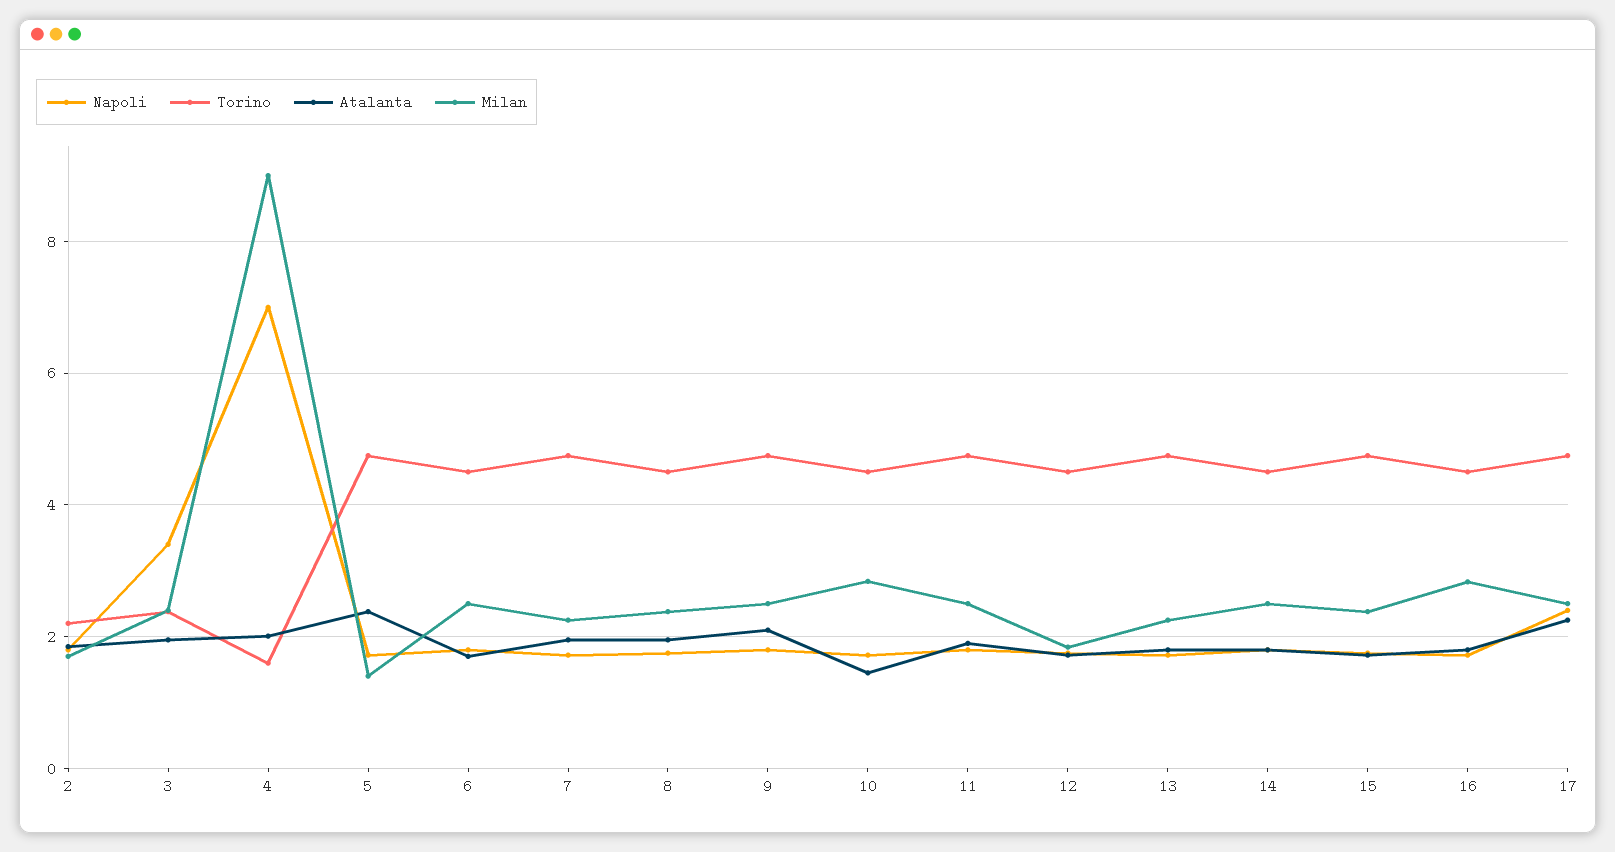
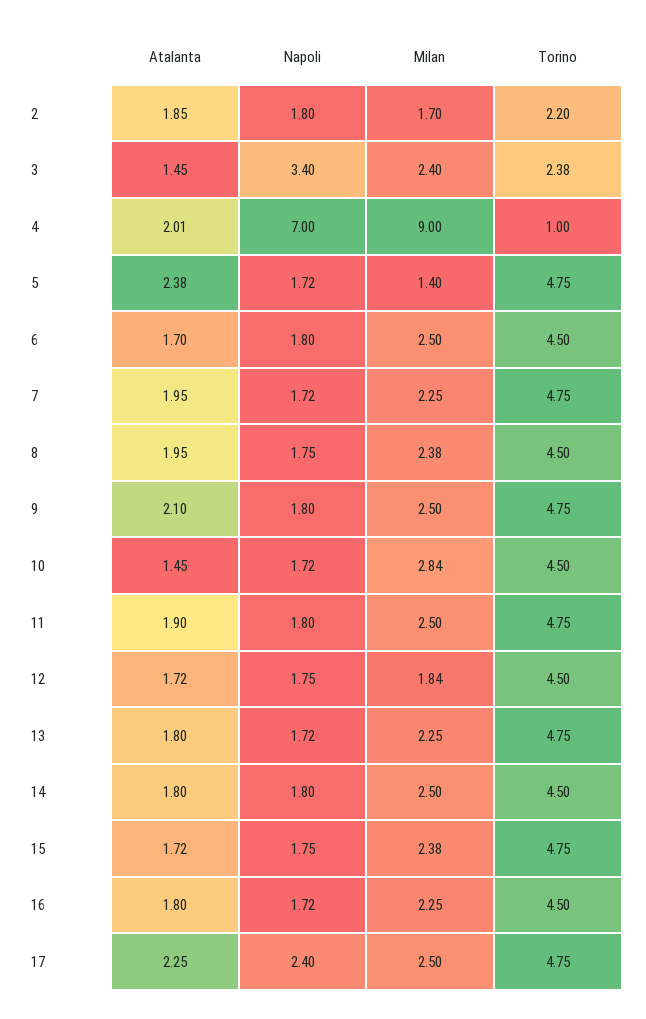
  {
    "Napoli": {
      "2": 1.8,
      "3": 3.4,
      "4": 7,
      "5": 1.72,
      "6": 1.8,
      "7": 1.72,
      "8": 1.75,
      "9": 1.8,
      "10": 1.72,
      "11": 1.8,
      "12": 1.75,
      "13": 1.72,
      "14": 1.8,
      "15": 1.75,
      "16": 1.72,
      "17": 2.4
    },
    "Torino": {
      "2": 2.2,
      "3": 2.38,
-     "4": 1.6,
+     "4": 1,
      "5": 4.75,
      "6": 4.5,
      "7": 4.75,
      "8": 4.5,
      "9": 4.75,
      "10": 4.5,
      "11": 4.75,
      "12": 4.5,
      "13": 4.75,
      "14": 4.5,
      "15": 4.75,
      "16": 4.5,
      "17": 4.75
    },
    "Atalanta": {
      "2": 1.85,
-     "3": 2,
+     "3": 1.45,
      "4": 2.01,
      "5": 2.38,
      "6": 1.7,
      "7": 1.95,
      "8": 1.95,
      "9": 2.1,
      "10": 1.45,
      "11": 1.9,
      "12": 1.72,
      "13": 1.8,
      "14": 1.8,
      "15": 1.72,
      "16": 1.8,
      "17": 2.25
    },
    "Milan": {
      "2": 1.7,
      "3": 2.4,
      "4": 9,
      "5": 1.4,
      "6": 2.5,
      "7": 2.25,
      "8": 2.38,
      "9": 2.5,
      "10": 2.84,
      "11": 2.5,
      "12": 1.84,
      "13": 2.25,
      "14": 2.5,
      "15": 2.38,
-     "16": 2.8,
+     "16": 2.25,
      "17": 2.5
    }
  }

